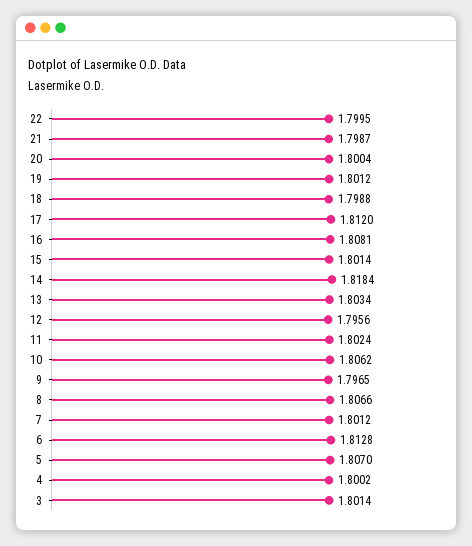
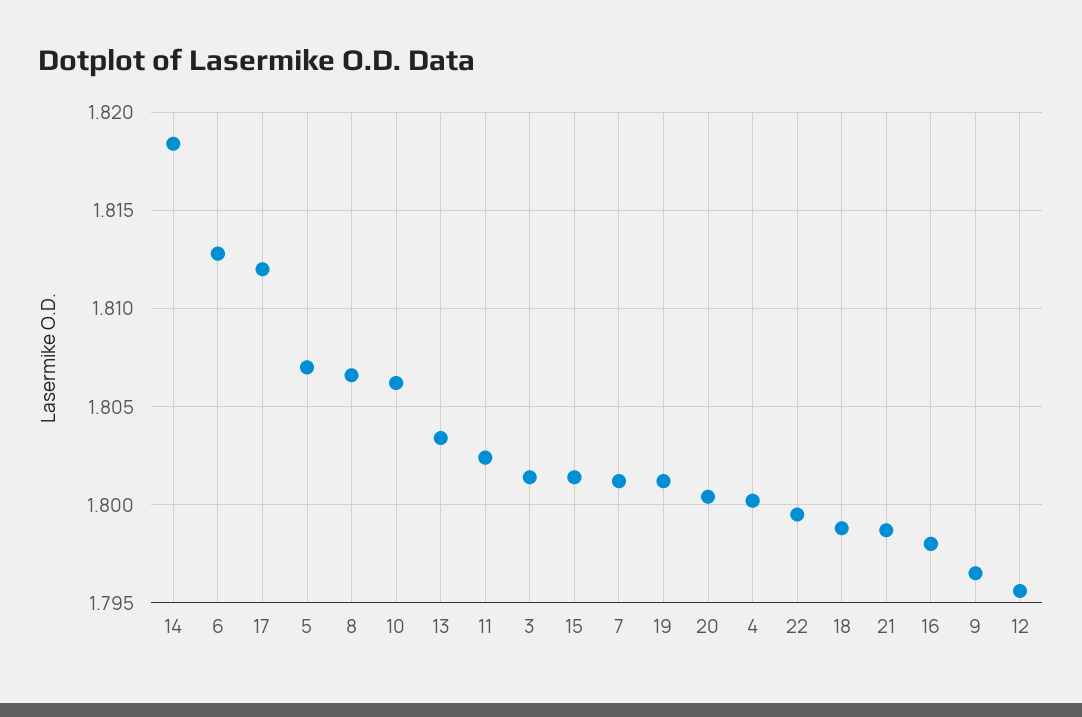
  {
    "22": 1.7995,
    "21": 1.7987,
    "20": 1.8004,
    "19": 1.8012,
    "18": 1.7988,
    "17": 1.812,
-   "16": 1.8081,
+   "16": 1.798,
    "15": 1.8014,
    "14": 1.8184,
    "13": 1.8034,
    "12": 1.7956,
    "11": 1.8024,
    "10": 1.8062,
    "9": 1.7965,
    "8": 1.8066,
    "7": 1.8012,
    "6": 1.8128,
    "5": 1.807,
    "4": 1.8002,
    "3": 1.8014
  }

